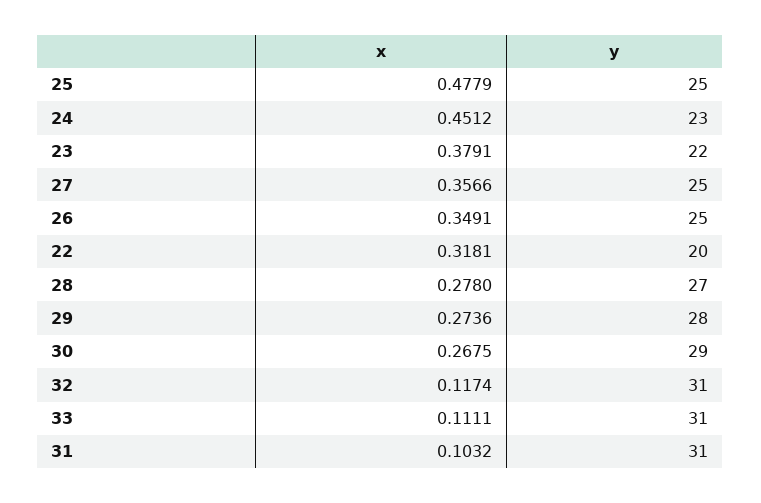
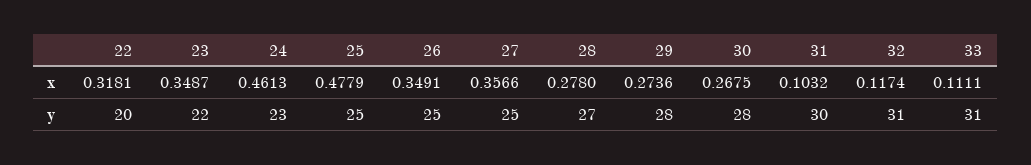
  {
    "x": {
      "25": 0.4779,
-     "24": 0.4512,
+     "24": 0.4613,
-     "23": 0.3791,
+     "23": 0.3487,
      "27": 0.3566,
      "26": 0.3491,
      "22": 0.3181,
      "28": 0.278,
      "29": 0.2736,
      "30": 0.2675,
      "32": 0.1174,
      "33": 0.1111,
      "31": 0.1032
    },
    "y": {
      "25": 25,
      "24": 23,
      "23": 22,
      "27": 25,
      "26": 25,
      "22": 20,
      "28": 27,
      "29": 28,
-     "30": 29,
+     "30": 28,
      "32": 31,
      "33": 31,
-     "31": 31
+     "31": 30
    }
  }

